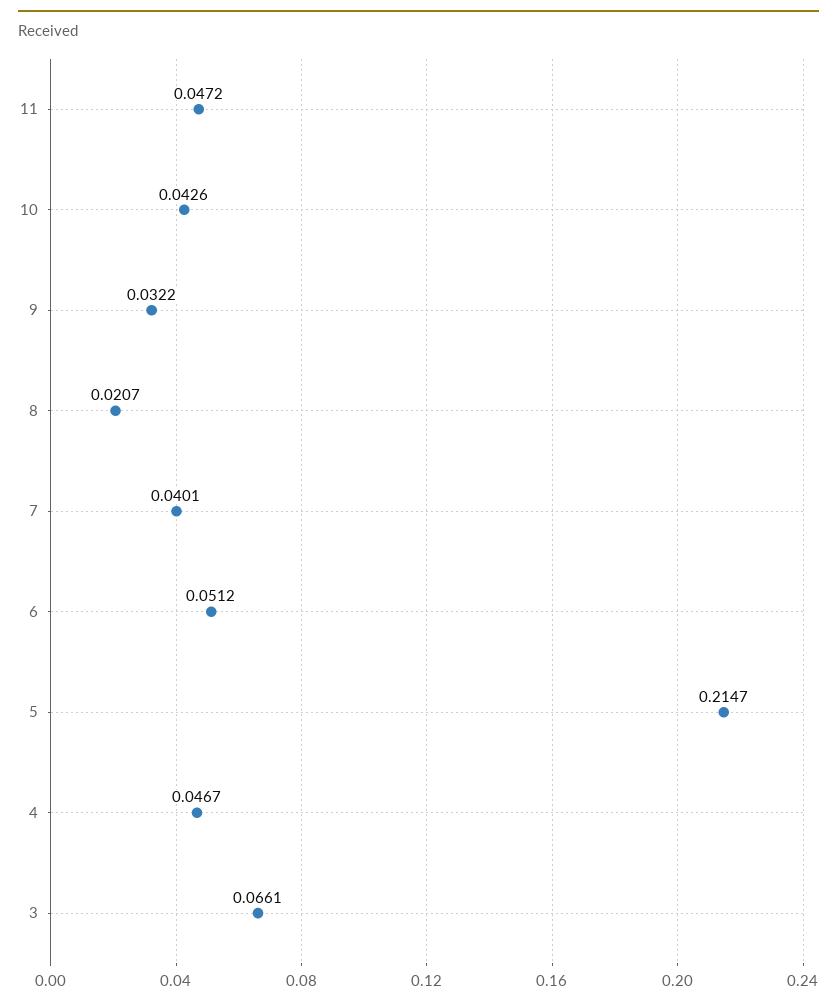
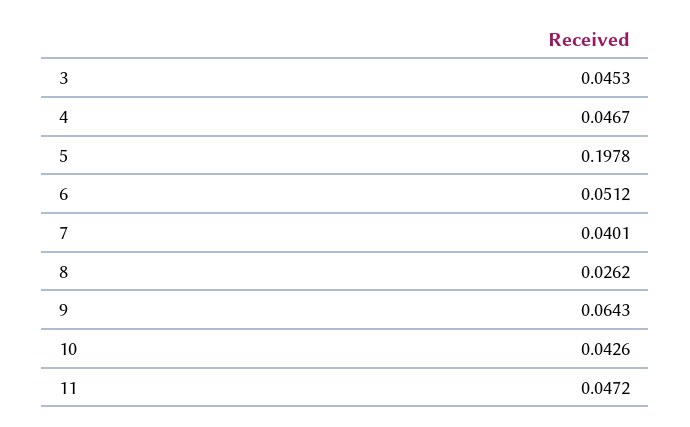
  {
    "11": 0.0472,
    "10": 0.0426,
-   "9": 0.0322,
+   "9": 0.0643,
-   "8": 0.0207,
+   "8": 0.0262,
    "7": 0.0401,
    "6": 0.0512,
-   "5": 0.2147,
+   "5": 0.1978,
    "4": 0.0467,
-   "3": 0.0661
+   "3": 0.0453
  }

